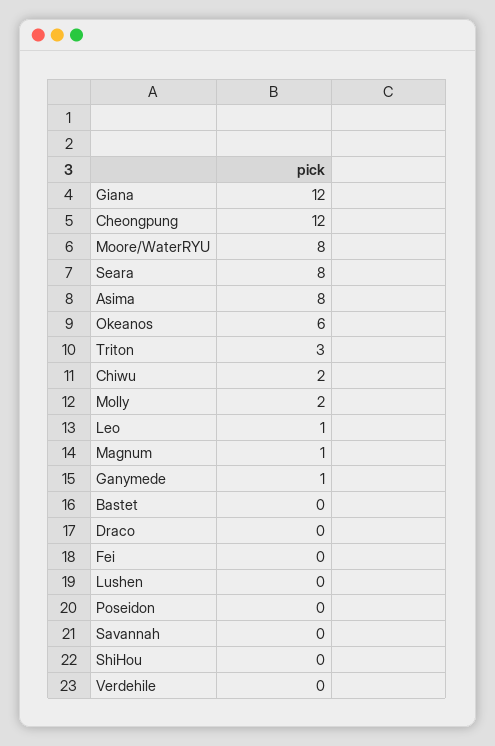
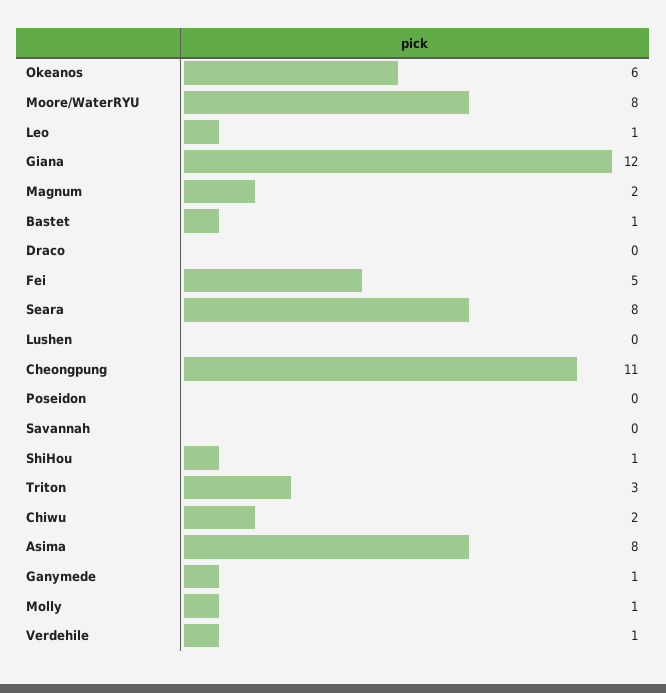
  {
    "Giana": 12,
-   "Cheongpung": 12,
+   "Cheongpung": 11,
    "Moore/WaterRYU": 8,
    "Seara": 8,
    "Asima": 8,
    "Okeanos": 6,
    "Triton": 3,
    "Chiwu": 2,
-   "Molly": 2,
+   "Molly": 1,
    "Leo": 1,
-   "Magnum": 1,
+   "Magnum": 2,
    "Ganymede": 1,
-   "Bastet": 0,
+   "Bastet": 1,
    "Draco": 0,
-   "Fei": 0,
+   "Fei": 5,
    "Lushen": 0,
    "Poseidon": 0,
    "Savannah": 0,
-   "ShiHou": 0,
+   "ShiHou": 1,
-   "Verdehile": 0
+   "Verdehile": 1
  }

